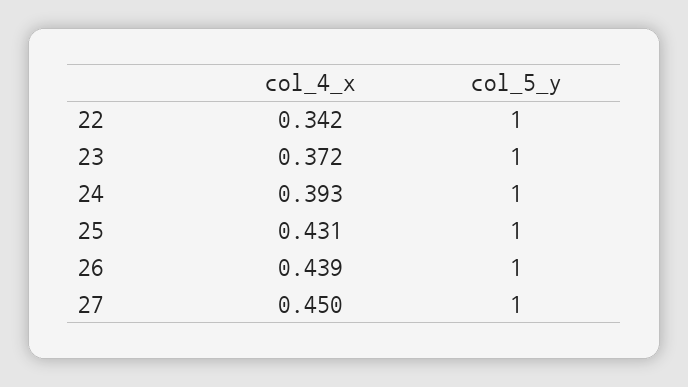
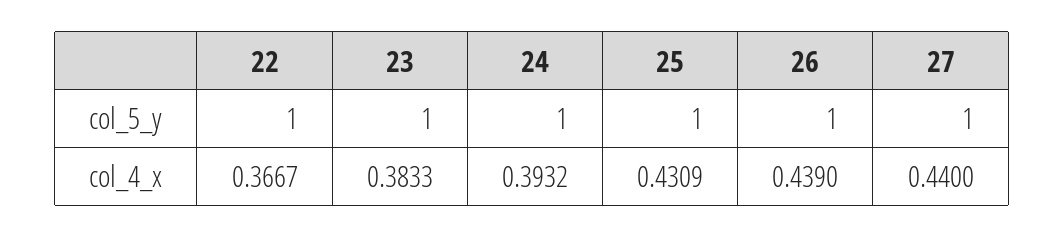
  {
    "col_4_x": {
-     "22": 0.342,
+     "22": 0.3667,
-     "23": 0.372,
+     "23": 0.3833,
      "24": 0.3932,
      "25": 0.4309,
      "26": 0.439,
-     "27": 0.45
+     "27": 0.44
    },
    "col_5_y": {
      "22": 1,
      "23": 1,
      "24": 1,
      "25": 1,
      "26": 1,
      "27": 1
    }
  }

